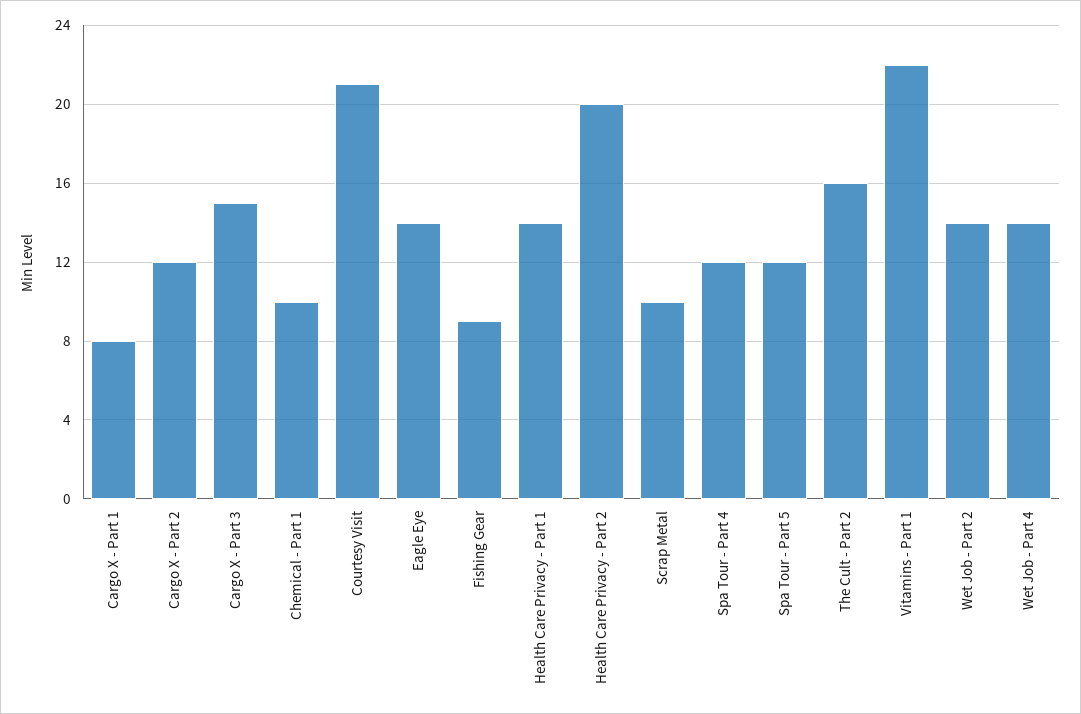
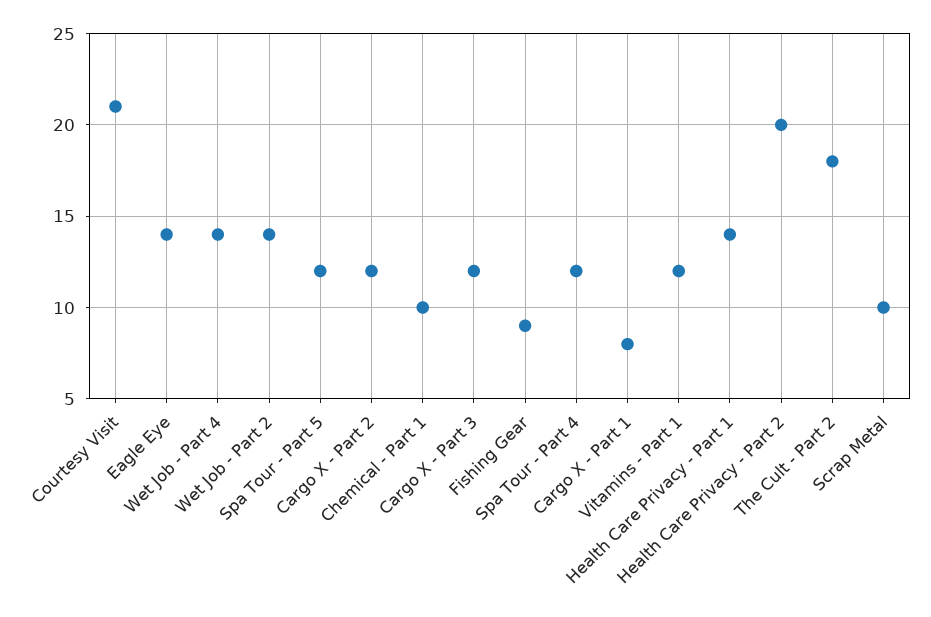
  {
    "Cargo X - Part 1": 8,
    "Cargo X - Part 2": 12,
-   "Cargo X - Part 3": 15,
+   "Cargo X - Part 3": 12,
    "Chemical - Part 1": 10,
    "Courtesy Visit": 21,
    "Eagle Eye": 14,
    "Fishing Gear": 9,
    "Health Care Privacy - Part 1": 14,
    "Health Care Privacy - Part 2": 20,
    "Scrap Metal": 10,
    "Spa Tour - Part 4": 12,
    "Spa Tour - Part 5": 12,
-   "The Cult - Part 2": 16,
+   "The Cult - Part 2": 18,
-   "Vitamins - Part 1": 22,
+   "Vitamins - Part 1": 12,
    "Wet Job - Part 2": 14,
    "Wet Job - Part 4": 14
  }

